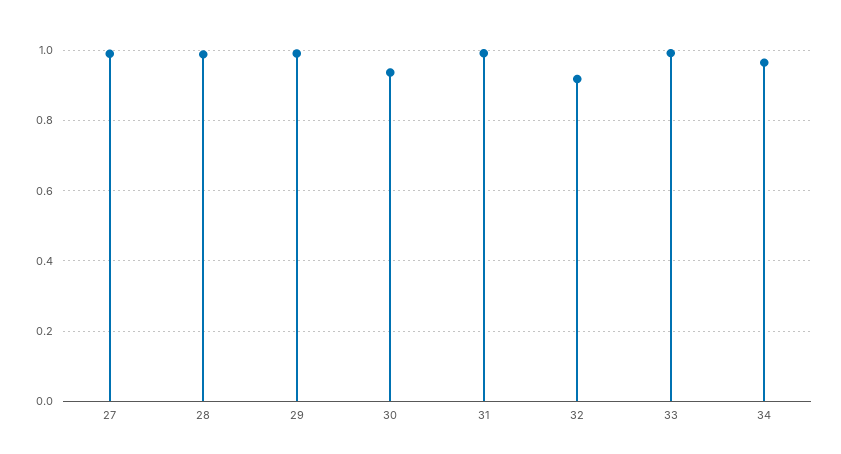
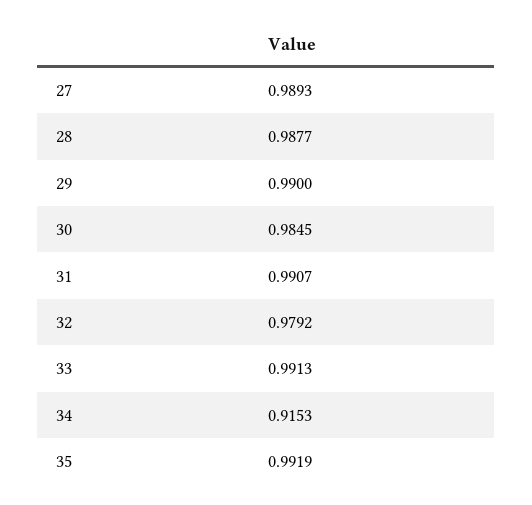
  {
    "27": 0.9893,
    "28": 0.9877,
    "29": 0.99,
-   "30": 0.94,
+   "30": 0.9845,
    "31": 0.9907,
-   "32": 0.92,
+   "32": 0.9792,
    "33": 0.9913,
-   "34": 0.96
+   "34": 0.9153,
+   "35": 0.9919
  }

